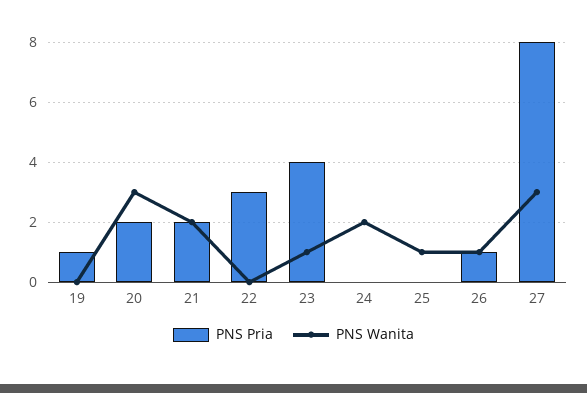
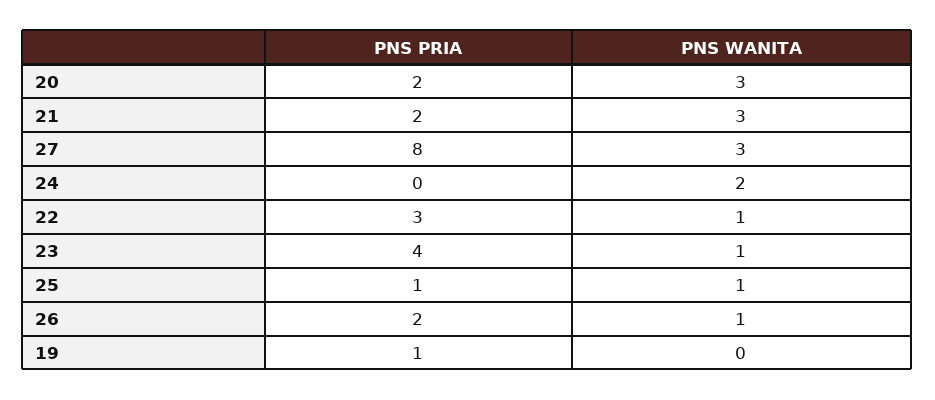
  {
    "PNS Pria": {
      "19": 1,
      "20": 2,
      "21": 2,
      "22": 3,
      "23": 4,
      "24": 0,
-     "25": 0,
+     "25": 1,
-     "26": 1,
+     "26": 2,
      "27": 8
    },
    "PNS Wanita": {
      "19": 0,
      "20": 3,
-     "21": 2,
+     "21": 3,
-     "22": 0,
+     "22": 1,
      "23": 1,
      "24": 2,
      "25": 1,
      "26": 1,
      "27": 3
    }
  }

